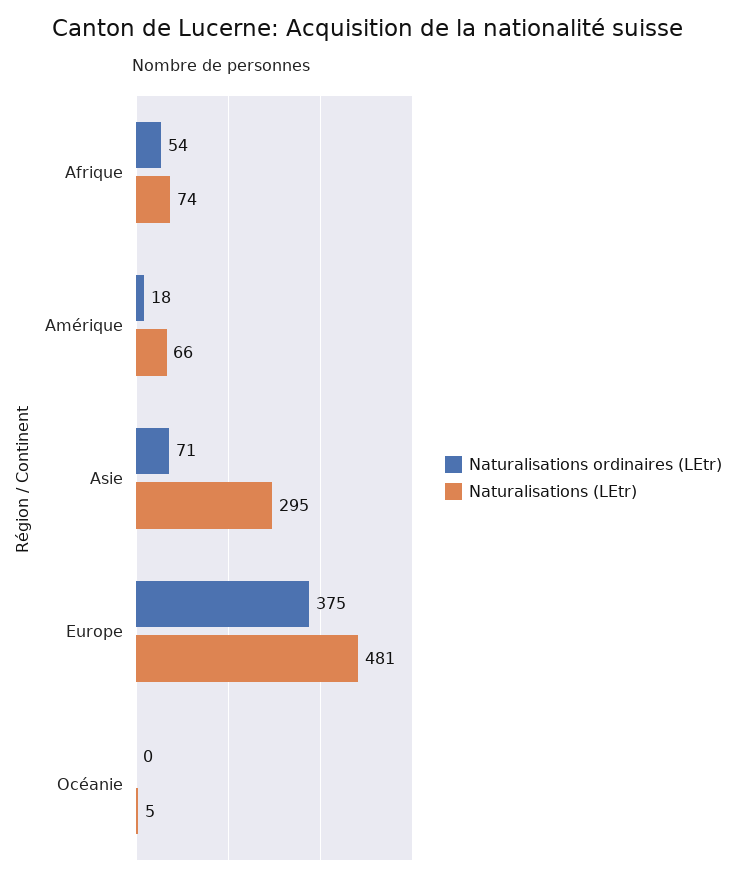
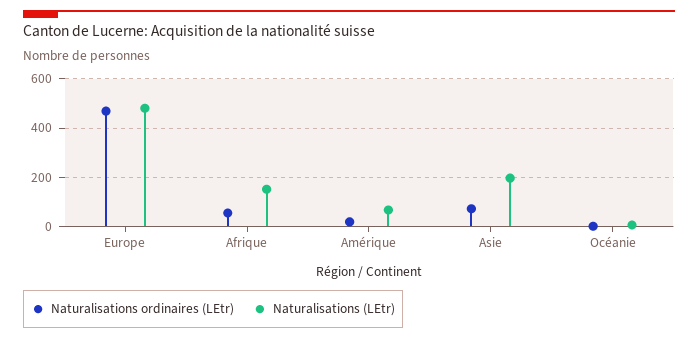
  {
    "Naturalisations ordinaires (LEtr)": {
      "Afrique": 54,
      "Amérique": 18,
      "Asie": 71,
-     "Europe": 375,
+     "Europe": 475,
      "Océanie": 0
    },
    "Naturalisations (LEtr)": {
-     "Afrique": 74,
+     "Afrique": 150,
      "Amérique": 66,
-     "Asie": 295,
+     "Asie": 200,
      "Europe": 481,
      "Océanie": 5
    }
  }

